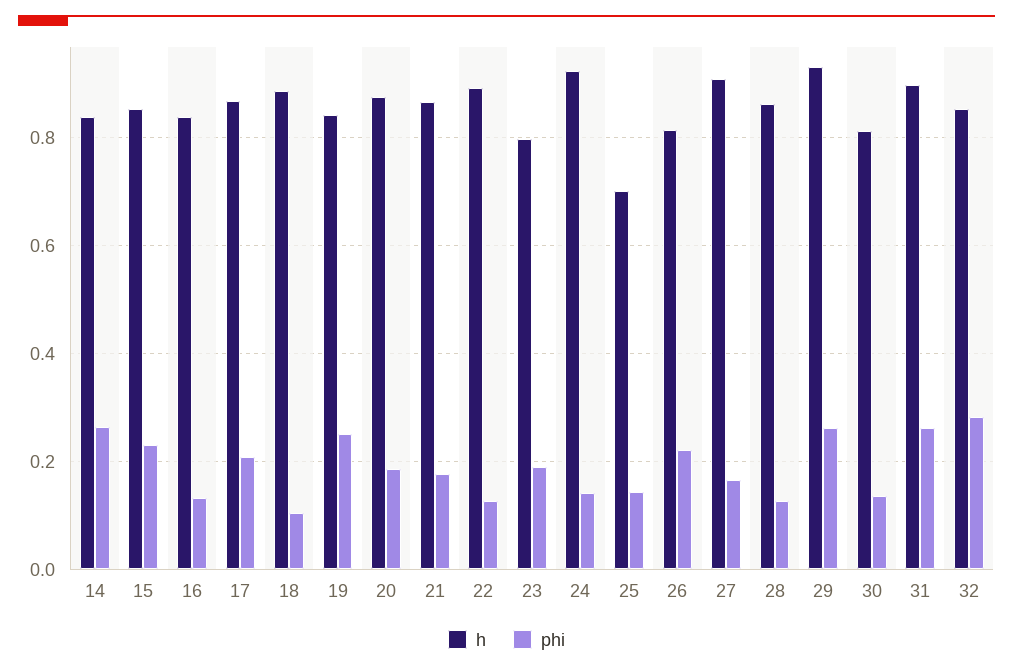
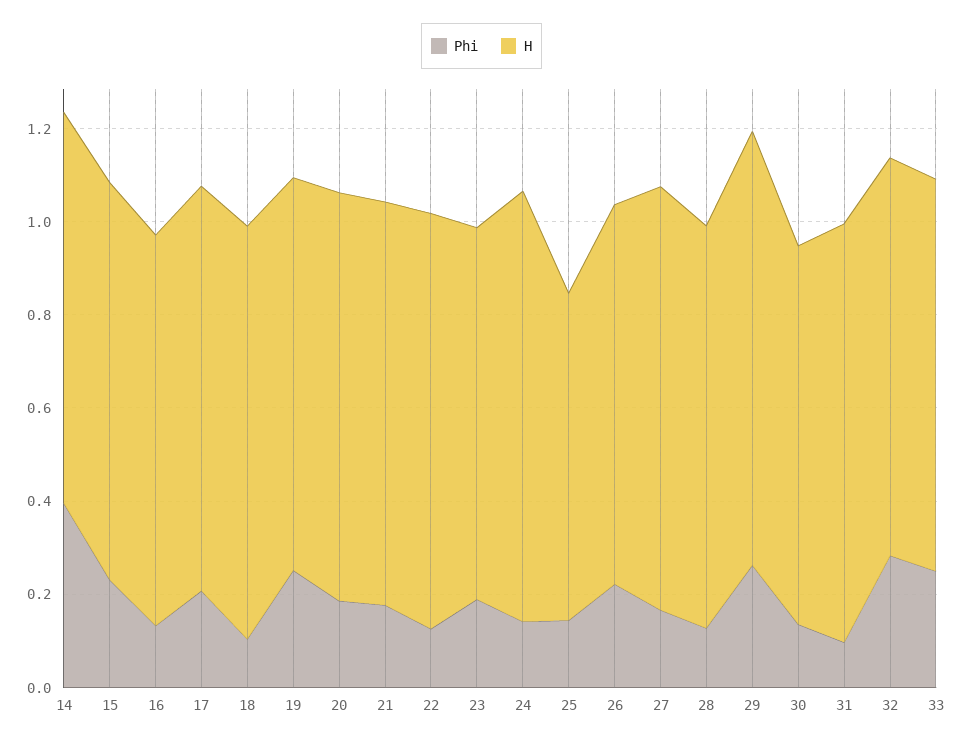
  {
    "h": {
      "14": 0.84,
      "15": 0.86,
      "16": 0.84,
      "17": 0.86,
      "18": 0.88,
      "19": 0.84,
      "20": 0.88,
      "21": 0.86,
      "22": 0.9,
      "23": 0.8,
      "24": 0.92,
      "25": 0.7,
      "26": 0.82,
      "27": 0.9,
      "28": 0.86,
      "29": 0.94,
      "30": 0.82,
      "31": 0.9,
-     "32": 0.86
+     "32": 0.86,
+     "33": 0.85
    },
    "phi": {
-     "14": 0.26,
+     "14": 0.4,
      "15": 0.24,
      "16": 0.14,
      "17": 0.2,
      "18": 0.1,
      "19": 0.26,
      "20": 0.18,
      "21": 0.18,
      "22": 0.12,
      "23": 0.18,
      "24": 0.14,
      "25": 0.14,
      "26": 0.22,
      "27": 0.16,
      "28": 0.12,
      "29": 0.26,
      "30": 0.14,
-     "31": 0.26,
+     "31": 0.1,
-     "32": 0.28
+     "32": 0.28,
+     "33": 0.25
    }
  }

